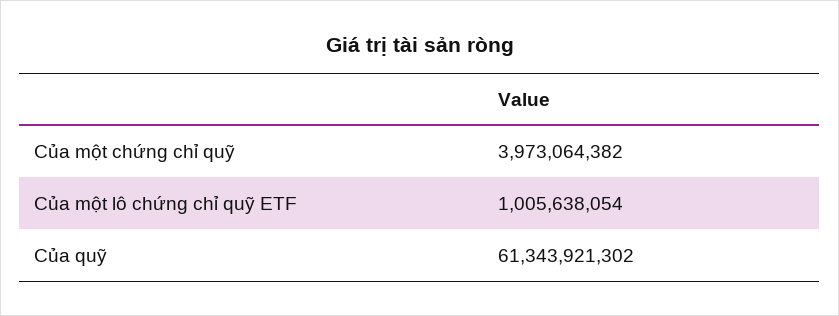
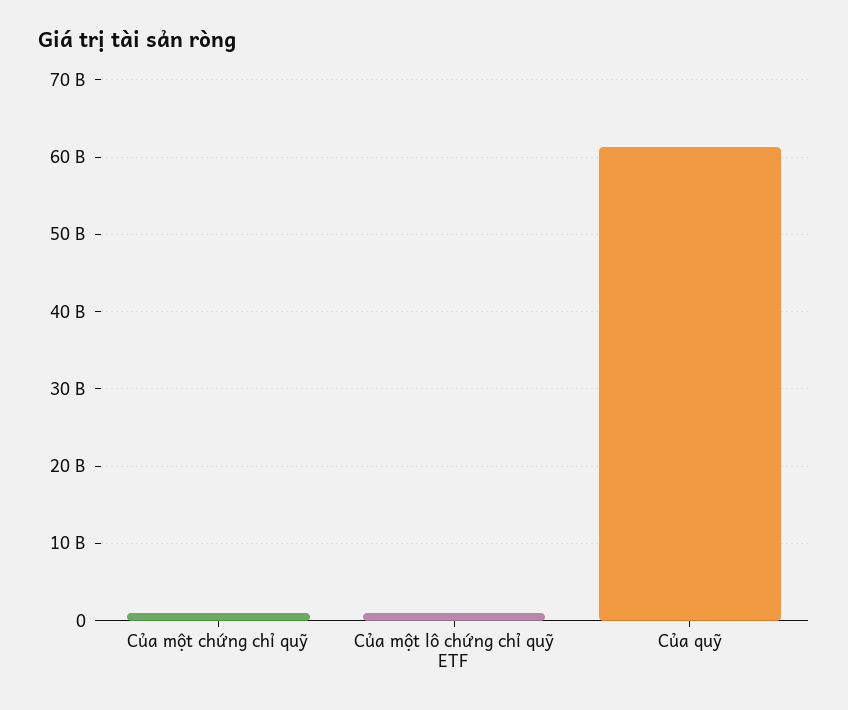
  {
-   "Của một chứng chỉ quỹ": 3973064382,
+   "Của một chứng chỉ quỹ": 1000000000,
    "Của một lô chứng chỉ quỹ ETF": 1005638054,
    "Của quỹ": 61343921302
  }

